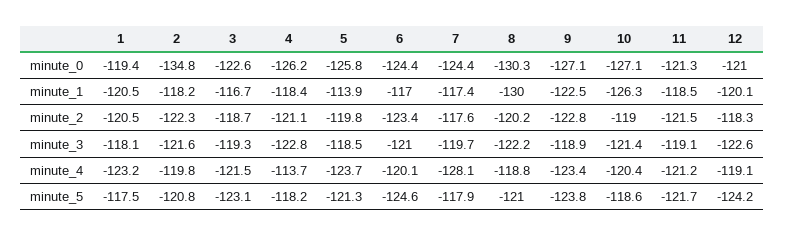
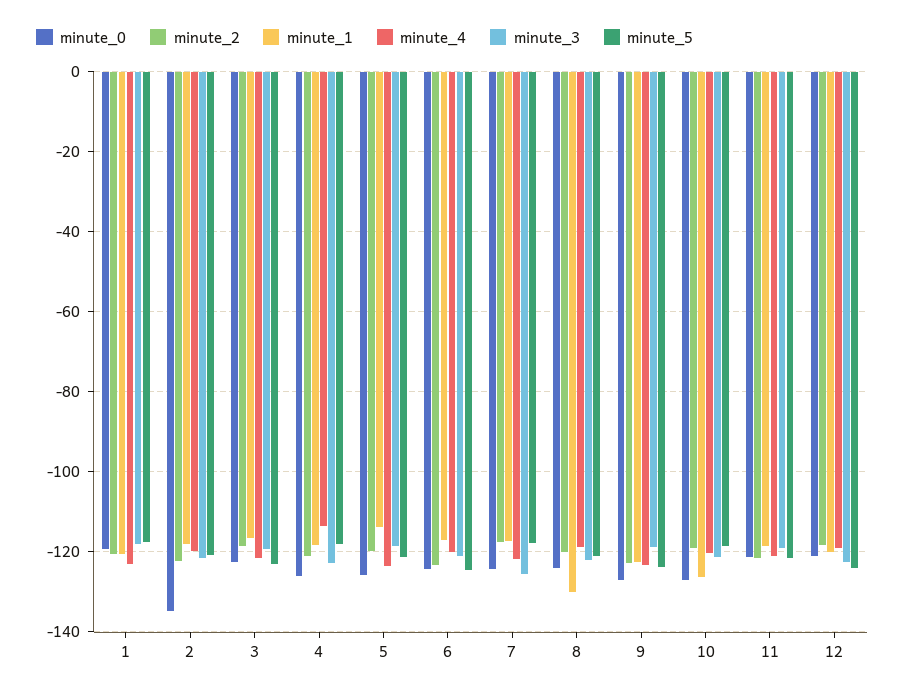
  {
    "minute_0": {
      "1": -119.4,
      "2": -134.8,
      "3": -122.6,
      "4": -126.2,
      "5": -125.8,
      "6": -124.4,
      "7": -124.4,
-     "8": -130.3,
+     "8": -124,
      "9": -127.1,
      "10": -127.1,
      "11": -121.3,
      "12": -121
    },
    "minute_1": {
      "1": -120.5,
      "2": -118.2,
      "3": -116.7,
      "4": -118.4,
      "5": -113.9,
      "6": -117,
      "7": -117.4,
      "8": -130,
      "9": -122.5,
      "10": -126.3,
      "11": -118.5,
      "12": -120.1
    },
    "minute_2": {
      "1": -120.5,
      "2": -122.3,
      "3": -118.7,
      "4": -121.1,
      "5": -119.8,
      "6": -123.4,
      "7": -117.6,
      "8": -120.2,
      "9": -122.8,
      "10": -119,
      "11": -121.5,
      "12": -118.3
    },
    "minute_3": {
      "1": -118.1,
      "2": -121.6,
      "3": -119.3,
      "4": -122.8,
      "5": -118.5,
      "6": -121,
-     "7": -119.7,
+     "7": -126,
      "8": -122.2,
      "9": -118.9,
      "10": -121.4,
      "11": -119.1,
      "12": -122.6
    },
    "minute_4": {
      "1": -123.2,
      "2": -119.8,
      "3": -121.5,
      "4": -113.7,
      "5": -123.7,
      "6": -120.1,
-     "7": -128.1,
+     "7": -122,
      "8": -118.8,
      "9": -123.4,
      "10": -120.4,
      "11": -121.2,
      "12": -119.1
    },
    "minute_5": {
      "1": -117.5,
      "2": -120.8,
      "3": -123.1,
      "4": -118.2,
      "5": -121.3,
      "6": -124.6,
      "7": -117.9,
      "8": -121,
      "9": -123.8,
      "10": -118.6,
      "11": -121.7,
      "12": -124.2
    }
  }

